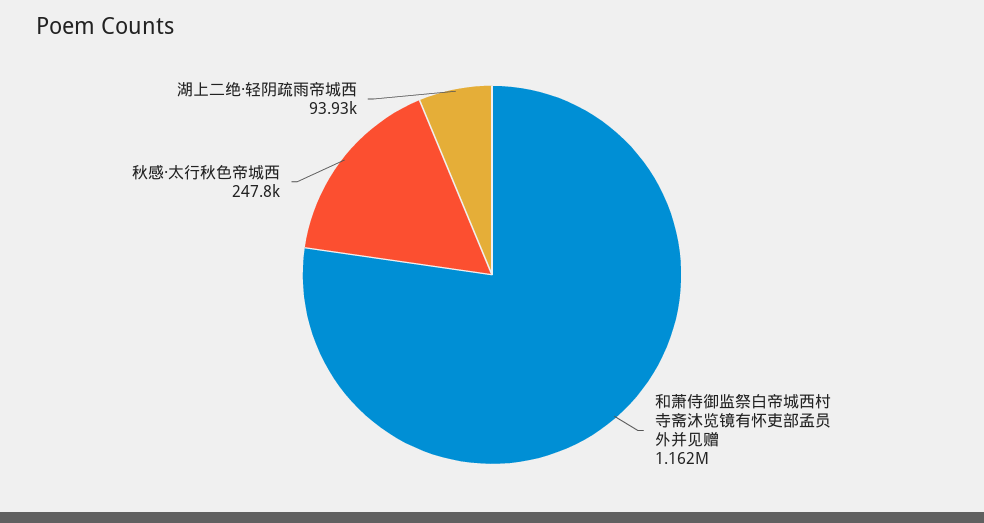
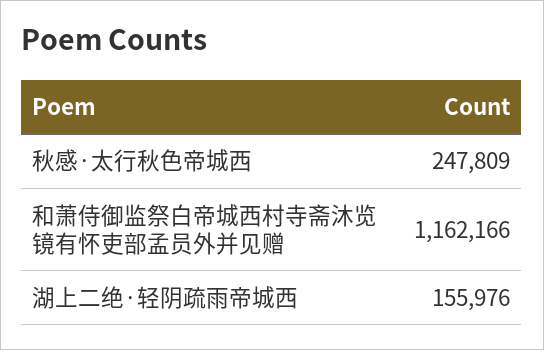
  {
    "和萧侍御监祭白帝城西村寺斋沐览镜有怀吏部孟员外并见赠": 1162166,
    "秋感·太行秋色帝城西": 247809,
-   "湖上二绝·轻阴疏雨帝城西": 93930
+   "湖上二绝·轻阴疏雨帝城西": 155976
  }

